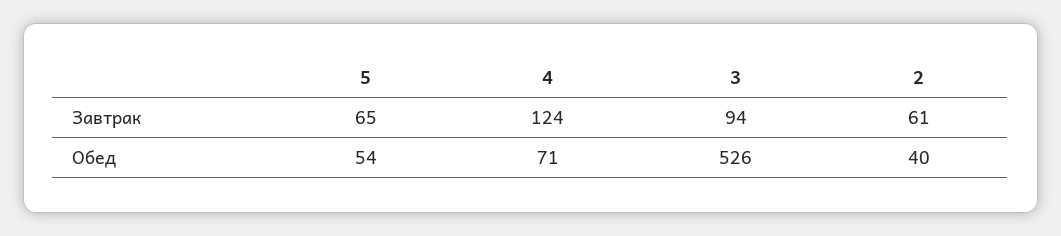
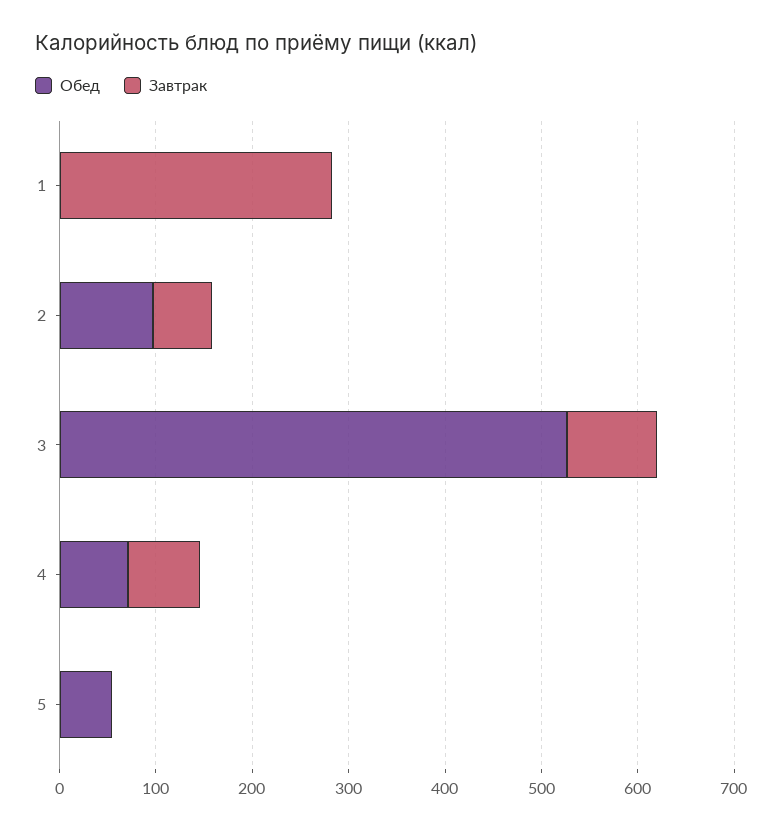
  {
    "Завтрак": {
-     "5": 65,
+     "5": 0,
-     "4": 124,
+     "4": 80,
      "3": 94,
-     "2": 61
+     "2": 61,
+     "1": 280
    },
    "Обед": {
      "5": 54,
      "4": 71,
      "3": 526,
-     "2": 40
+     "2": 100,
+     "1": 0
    }
  }

